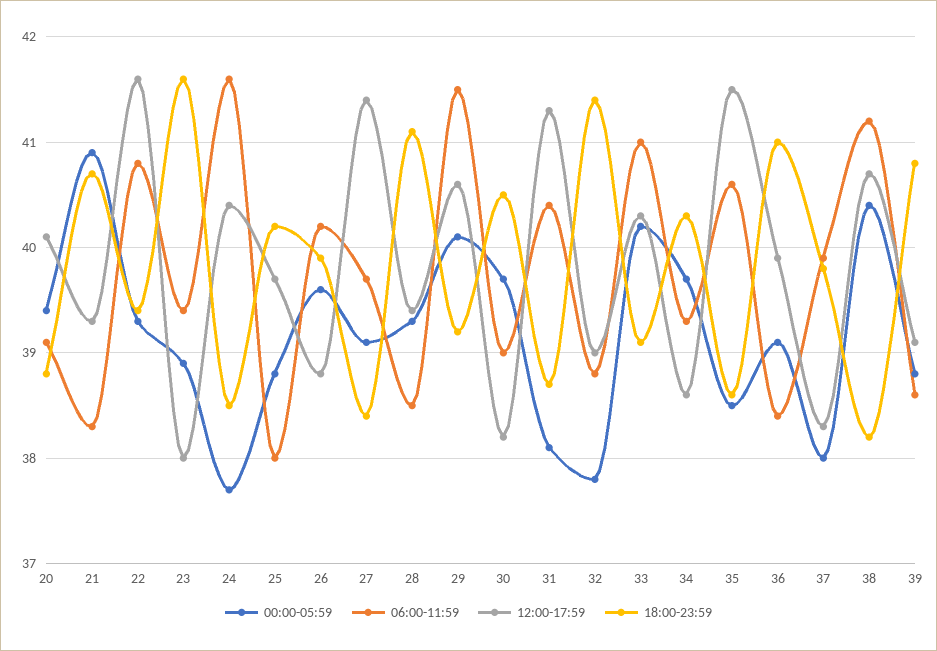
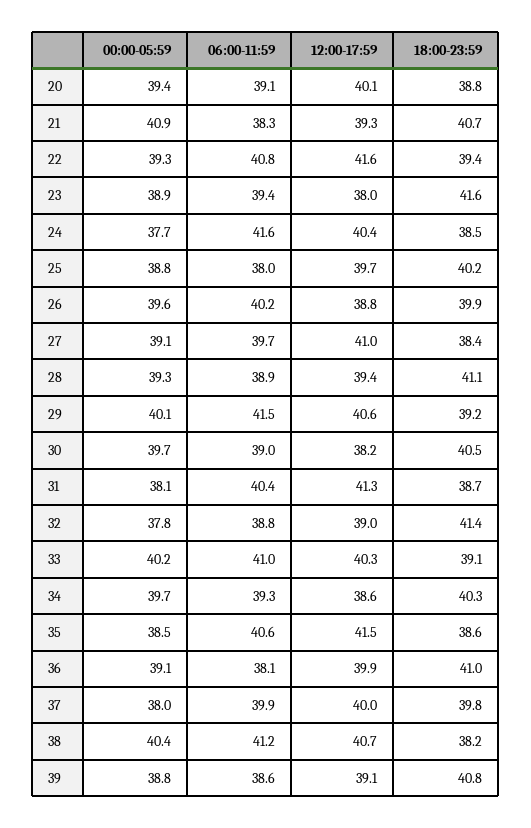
  {
    "00:00-05:59": {
      "20": 39.4,
      "21": 40.9,
      "22": 39.3,
      "23": 38.9,
      "24": 37.7,
      "25": 38.8,
      "26": 39.6,
      "27": 39.1,
      "28": 39.3,
      "29": 40.1,
      "30": 39.7,
      "31": 38.1,
      "32": 37.8,
      "33": 40.2,
      "34": 39.7,
      "35": 38.5,
      "36": 39.1,
      "37": 38,
      "38": 40.4,
      "39": 38.8
    },
    "06:00-11:59": {
      "20": 39.1,
      "21": 38.3,
      "22": 40.8,
      "23": 39.4,
      "24": 41.6,
      "25": 38,
      "26": 40.2,
      "27": 39.7,
-     "28": 38.5,
+     "28": 38.9,
      "29": 41.5,
      "30": 39,
      "31": 40.4,
      "32": 38.8,
      "33": 41,
      "34": 39.3,
      "35": 40.6,
-     "36": 38.4,
+     "36": 38.1,
      "37": 39.9,
      "38": 41.2,
      "39": 38.6
    },
    "12:00-17:59": {
      "20": 40.1,
      "21": 39.3,
      "22": 41.6,
      "23": 38,
      "24": 40.4,
      "25": 39.7,
      "26": 38.8,
-     "27": 41.4,
+     "27": 41,
      "28": 39.4,
      "29": 40.6,
      "30": 38.2,
      "31": 41.3,
      "32": 39,
      "33": 40.3,
      "34": 38.6,
      "35": 41.5,
      "36": 39.9,
-     "37": 38.3,
+     "37": 40,
      "38": 40.7,
      "39": 39.1
    },
    "18:00-23:59": {
      "20": 38.8,
      "21": 40.7,
      "22": 39.4,
      "23": 41.6,
      "24": 38.5,
      "25": 40.2,
      "26": 39.9,
      "27": 38.4,
      "28": 41.1,
      "29": 39.2,
      "30": 40.5,
      "31": 38.7,
      "32": 41.4,
      "33": 39.1,
      "34": 40.3,
      "35": 38.6,
      "36": 41,
      "37": 39.8,
      "38": 38.2,
      "39": 40.8
    }
  }

